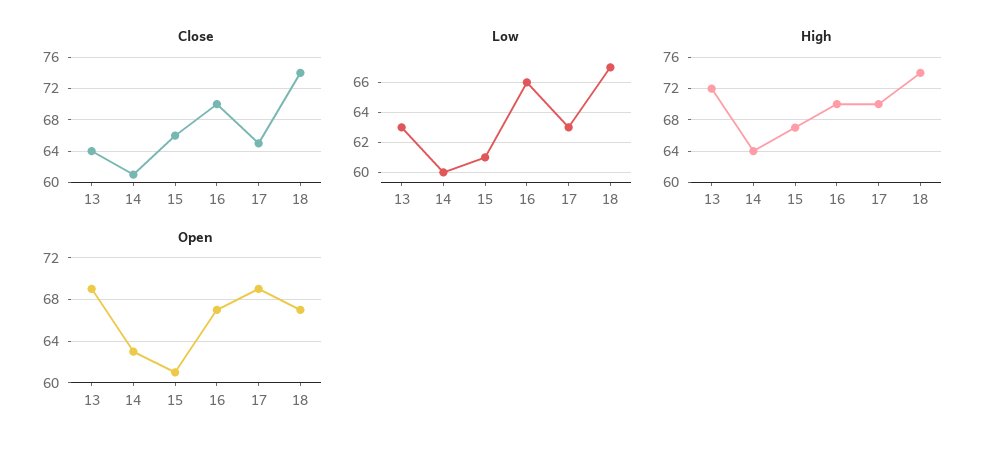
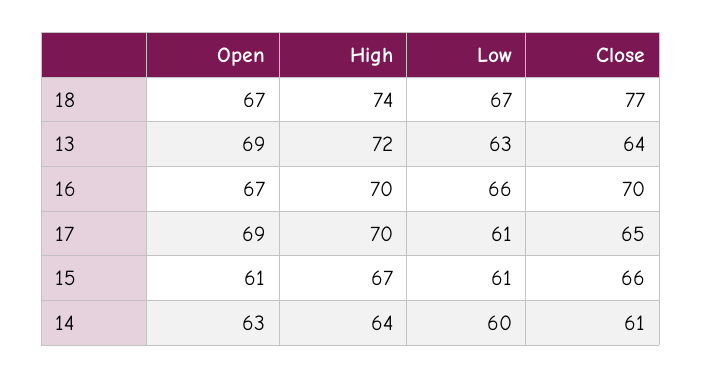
  {
    "Close": {
      "13": 64,
      "14": 61,
      "15": 66,
      "16": 70,
      "17": 65,
-     "18": 74
+     "18": 77
    },
    "Low": {
      "13": 63,
      "14": 60,
      "15": 61,
      "16": 66,
-     "17": 63,
+     "17": 61,
      "18": 67
    },
    "High": {
      "13": 72,
      "14": 64,
      "15": 67,
      "16": 70,
      "17": 70,
      "18": 74
    },
    "Open": {
      "13": 69,
      "14": 63,
      "15": 61,
      "16": 67,
      "17": 69,
      "18": 67
    }
  }

